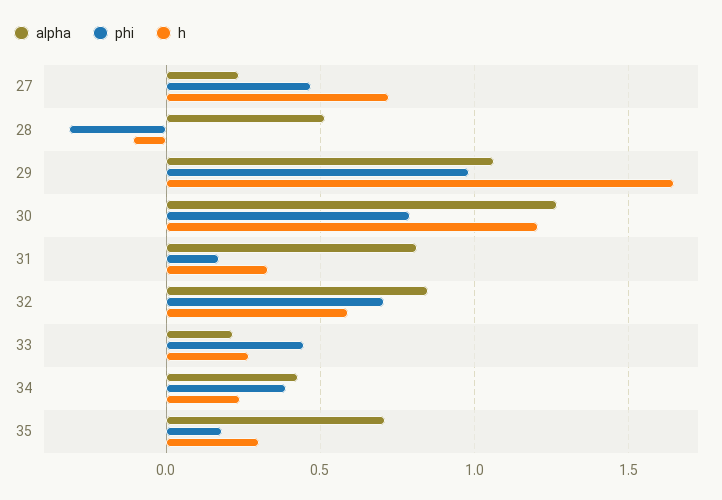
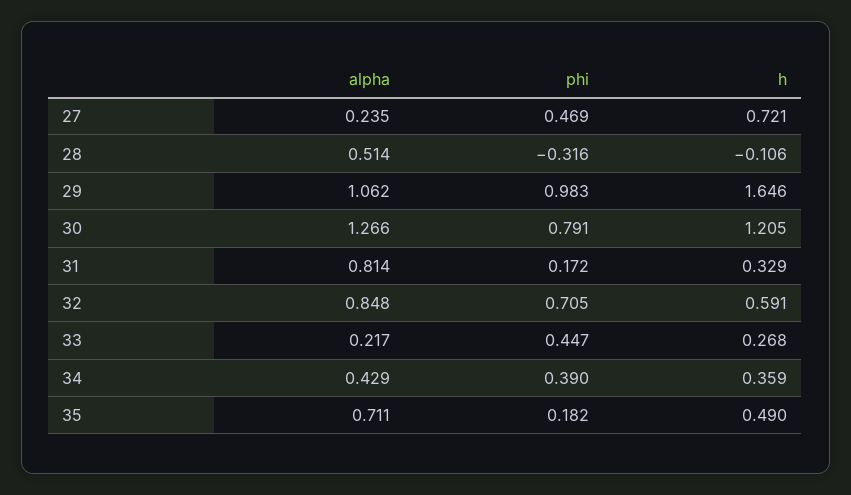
  {
    "alpha": {
      "27": 0.235,
      "28": 0.514,
      "29": 1.062,
      "30": 1.266,
      "31": 0.814,
      "32": 0.848,
      "33": 0.217,
      "34": 0.429,
      "35": 0.711
    },
    "phi": {
      "27": 0.469,
      "28": -0.316,
      "29": 0.983,
      "30": 0.791,
      "31": 0.172,
      "32": 0.705,
      "33": 0.447,
      "34": 0.39,
      "35": 0.182
    },
    "h": {
      "27": 0.721,
      "28": -0.106,
      "29": 1.646,
      "30": 1.205,
      "31": 0.329,
      "32": 0.591,
      "33": 0.268,
-     "34": 0.25,
+     "34": 0.359,
-     "35": 0.3
+     "35": 0.49
    }
  }

